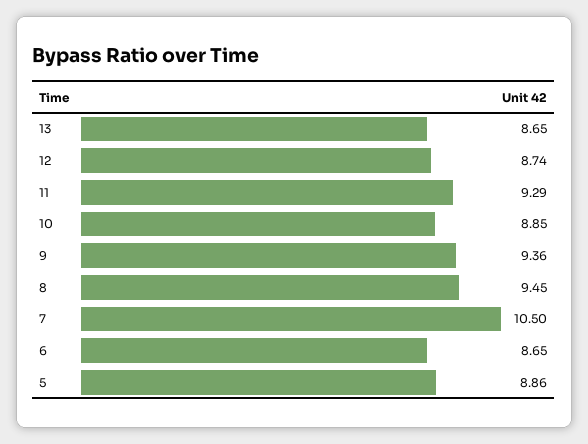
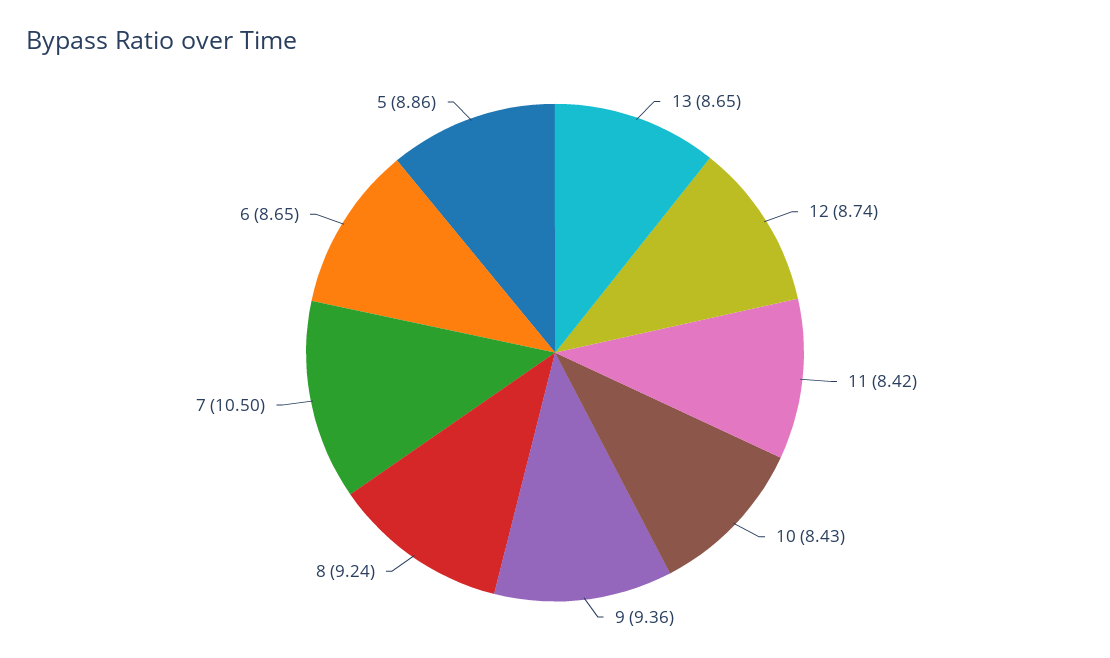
  {
    "13": 8.65,
    "12": 8.74,
-   "11": 9.29,
+   "11": 8.42,
-   "10": 8.85,
+   "10": 8.43,
    "9": 9.36,
-   "8": 9.45,
+   "8": 9.24,
    "7": 10.5,
    "6": 8.65,
    "5": 8.86
  }

